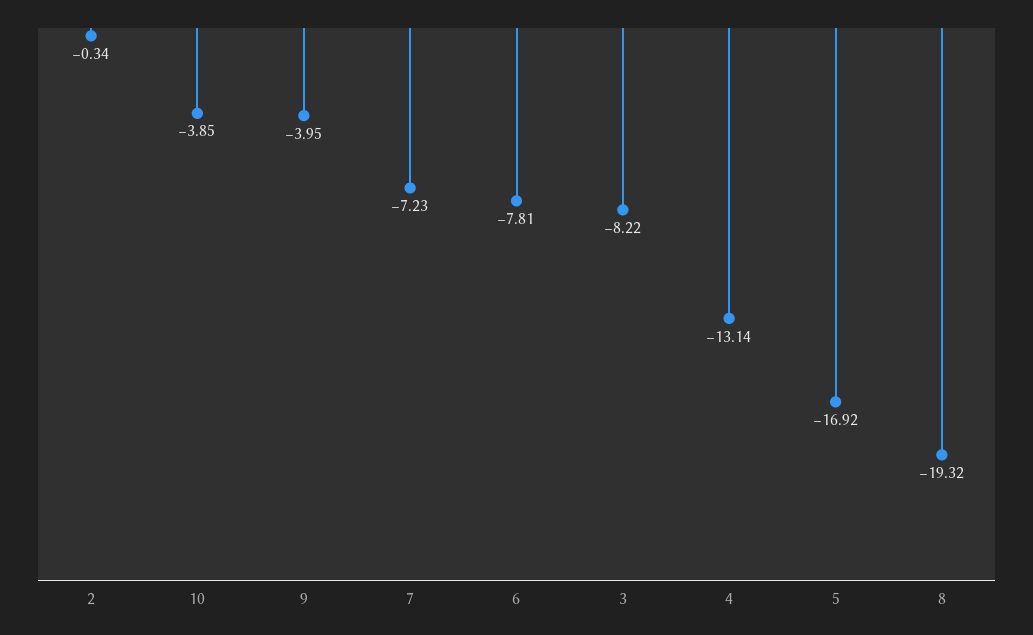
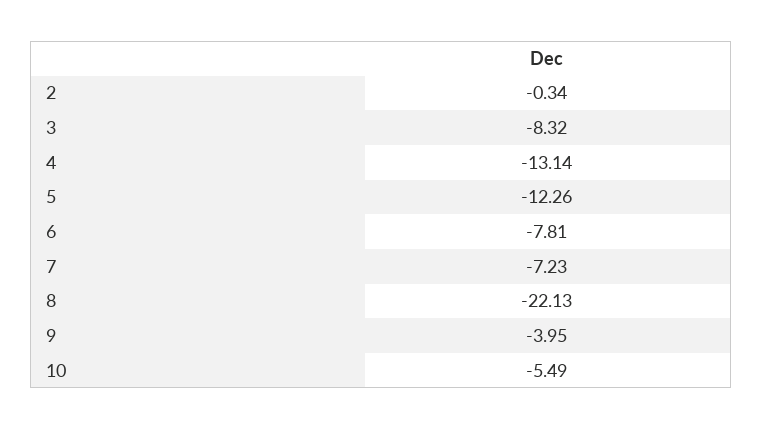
  {
    "2": -0.34,
-   "10": -3.85,
+   "10": -5.49,
    "9": -3.95,
    "7": -7.23,
    "6": -7.81,
-   "3": -8.22,
+   "3": -8.32,
    "4": -13.14,
-   "5": -16.92,
+   "5": -12.26,
-   "8": -19.32
+   "8": -22.13
  }

